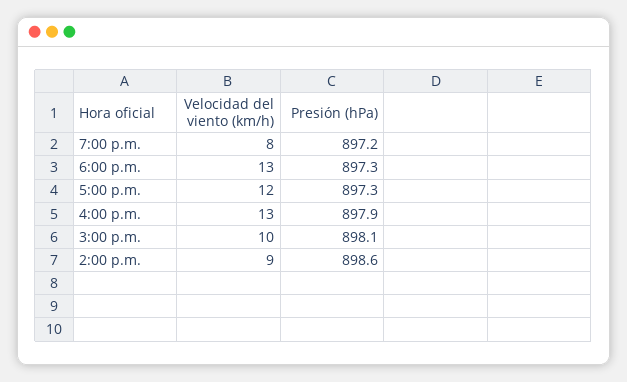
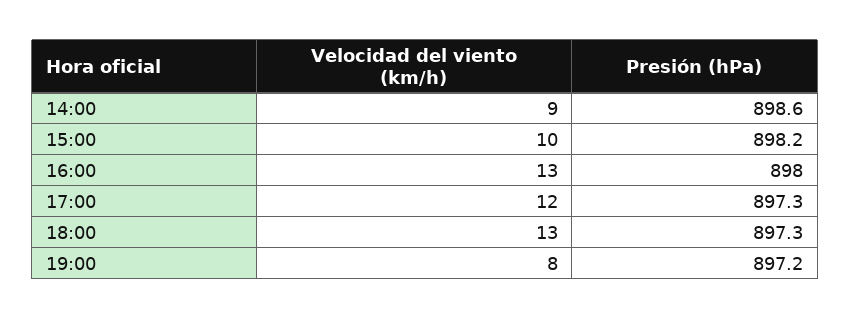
  {
    "Velocidad del viento (km/h)": {
      "7:00 p.m.": 8,
      "6:00 p.m.": 13,
      "5:00 p.m.": 12,
      "4:00 p.m.": 13,
      "3:00 p.m.": 10,
      "2:00 p.m.": 9
    },
    "Presión (hPa)": {
      "7:00 p.m.": 897.2,
      "6:00 p.m.": 897.3,
      "5:00 p.m.": 897.3,
-     "4:00 p.m.": 897.9,
+     "4:00 p.m.": 898,
-     "3:00 p.m.": 898.1,
+     "3:00 p.m.": 898.2,
      "2:00 p.m.": 898.6
    }
  }

